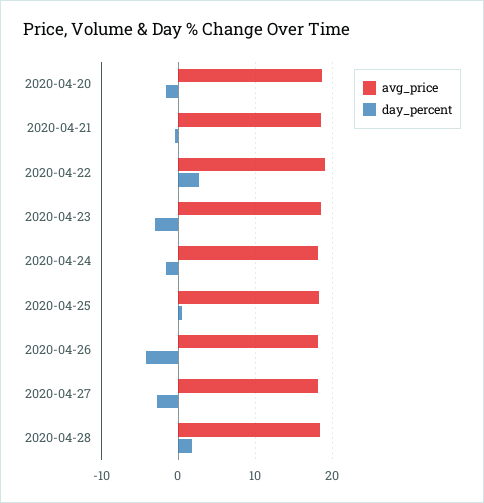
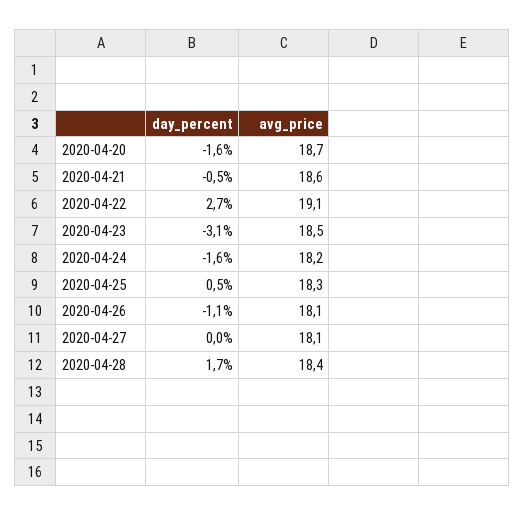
  {
    "avg_price": {
      "2020-04-20": 18.7,
      "2020-04-21": 18.6,
      "2020-04-22": 19.1,
      "2020-04-23": 18.5,
      "2020-04-24": 18.2,
      "2020-04-25": 18.3,
      "2020-04-26": 18.1,
      "2020-04-27": 18.1,
      "2020-04-28": 18.4
    },
    "day_percent": {
      "2020-04-20": -1.6,
      "2020-04-21": -0.5,
      "2020-04-22": 2.7,
      "2020-04-23": -3.1,
      "2020-04-24": -1.6,
      "2020-04-25": 0.5,
-     "2020-04-26": -4,
+     "2020-04-26": -1.1,
-     "2020-04-27": -3,
+     "2020-04-27": 0,
      "2020-04-28": 1.7
    }
  }

